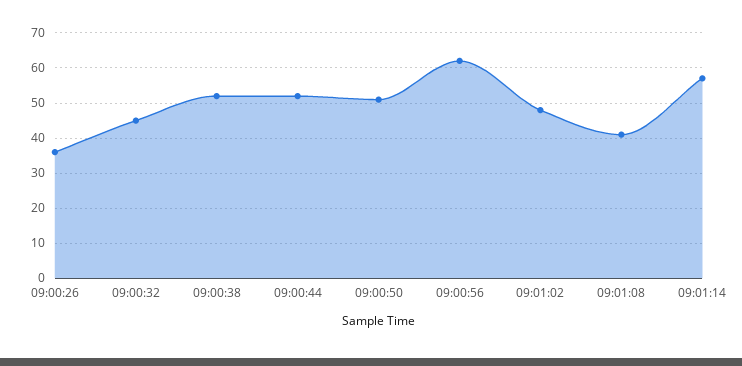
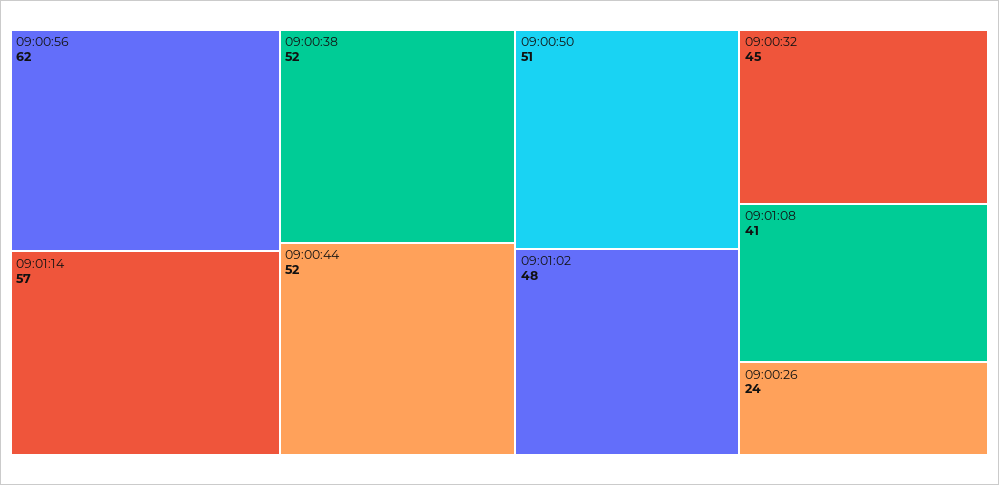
  {
-   "09:00:26": 35,
+   "09:00:26": 24,
    "09:00:32": 45,
    "09:00:38": 52,
    "09:00:44": 52,
    "09:00:50": 51,
    "09:00:56": 62,
    "09:01:02": 48,
    "09:01:08": 41,
    "09:01:14": 57
  }

